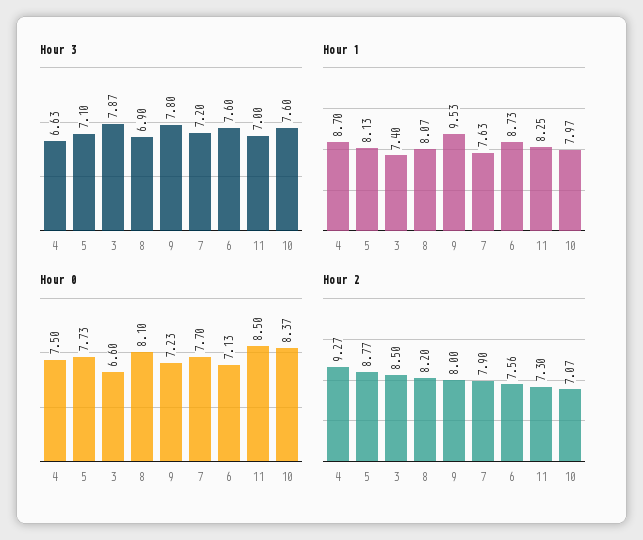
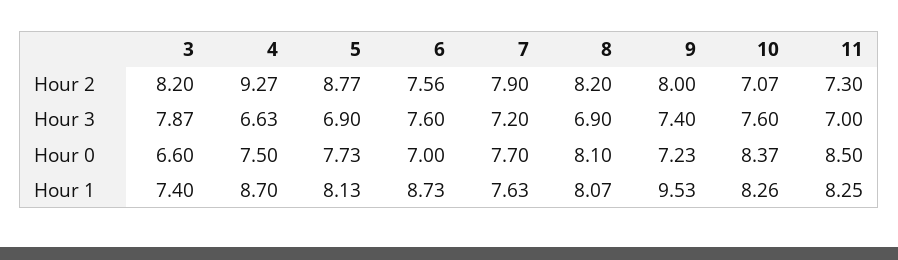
  {
    "Hour 3": {
      "4": 6.63,
-     "5": 7.1,
+     "5": 6.9,
      "3": 7.87,
      "8": 6.9,
-     "9": 7.8,
+     "9": 7.4,
      "7": 7.2,
      "6": 7.6,
      "11": 7,
      "10": 7.6
    },
    "Hour 1": {
      "4": 8.7,
      "5": 8.13,
      "3": 7.4,
      "8": 8.07,
      "9": 9.53,
      "7": 7.63,
      "6": 8.73,
      "11": 8.25,
-     "10": 7.97
+     "10": 8.26
    },
    "Hour 0": {
      "4": 7.5,
      "5": 7.73,
      "3": 6.6,
      "8": 8.1,
      "9": 7.23,
      "7": 7.7,
-     "6": 7.13,
+     "6": 7,
      "11": 8.5,
      "10": 8.37
    },
    "Hour 2": {
      "4": 9.27,
      "5": 8.77,
-     "3": 8.5,
+     "3": 8.2,
      "8": 8.2,
      "9": 8,
      "7": 7.9,
      "6": 7.56,
      "11": 7.3,
      "10": 7.07
    }
  }

